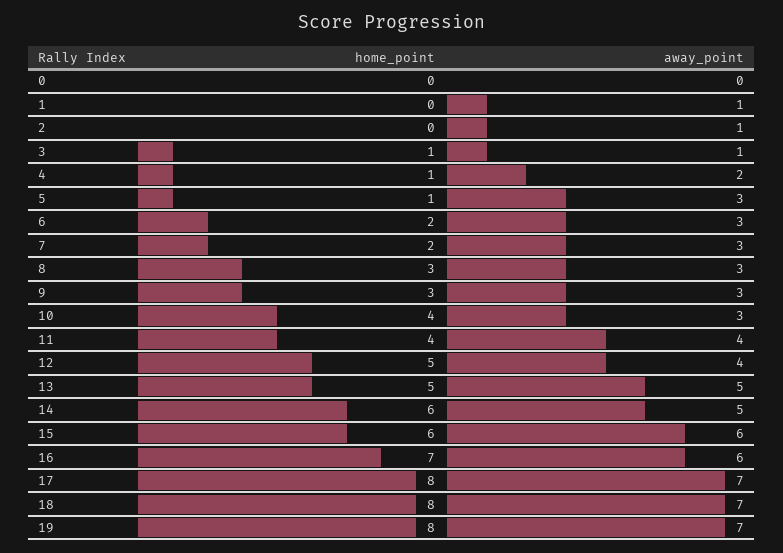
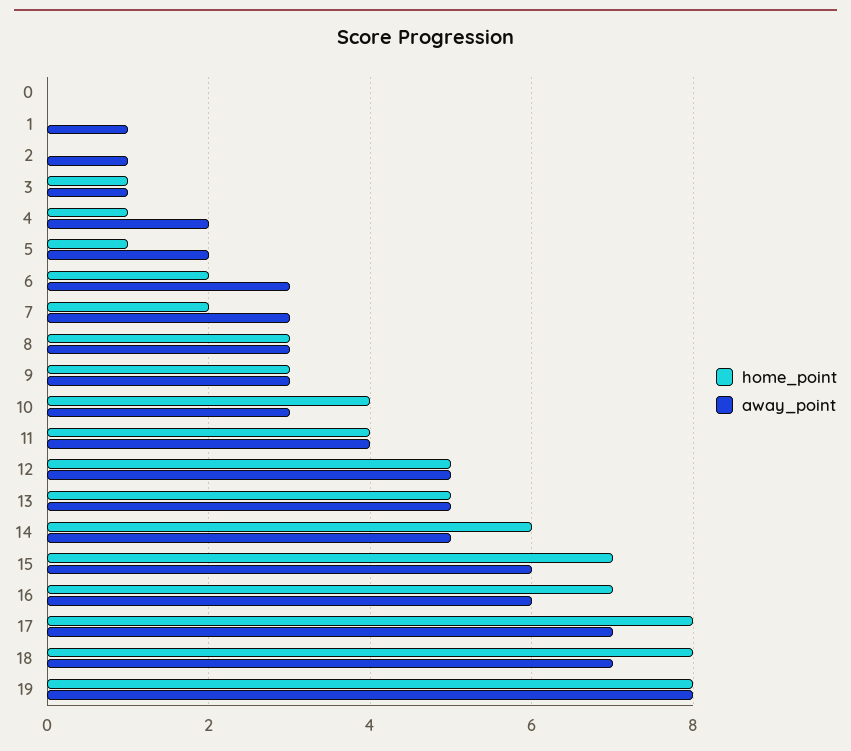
  {
    "home_point": {
      "0": 0,
      "1": 0,
      "2": 0,
      "3": 1,
      "4": 1,
      "5": 1,
      "6": 2,
      "7": 2,
      "8": 3,
      "9": 3,
      "10": 4,
      "11": 4,
      "12": 5,
      "13": 5,
      "14": 6,
-     "15": 6,
+     "15": 7,
      "16": 7,
      "17": 8,
      "18": 8,
      "19": 8
    },
    "away_point": {
      "0": 0,
      "1": 1,
      "2": 1,
      "3": 1,
      "4": 2,
-     "5": 3,
+     "5": 2,
      "6": 3,
      "7": 3,
      "8": 3,
      "9": 3,
      "10": 3,
      "11": 4,
-     "12": 4,
+     "12": 5,
      "13": 5,
      "14": 5,
      "15": 6,
      "16": 6,
      "17": 7,
      "18": 7,
-     "19": 7
+     "19": 8
    }
  }

